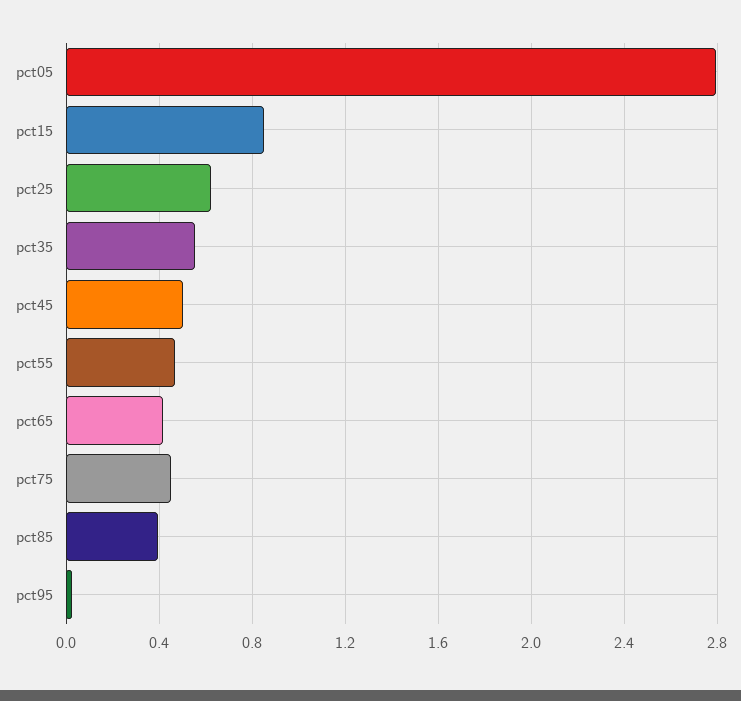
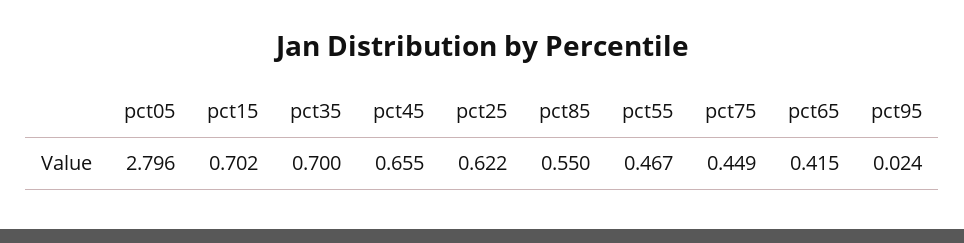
  {
    "pct05": 2.796,
-   "pct15": 0.85,
+   "pct15": 0.702,
    "pct25": 0.622,
-   "pct35": 0.55,
+   "pct35": 0.7,
-   "pct45": 0.5,
+   "pct45": 0.655,
    "pct55": 0.467,
    "pct65": 0.415,
    "pct75": 0.449,
-   "pct85": 0.4,
+   "pct85": 0.55,
    "pct95": 0.024
  }

